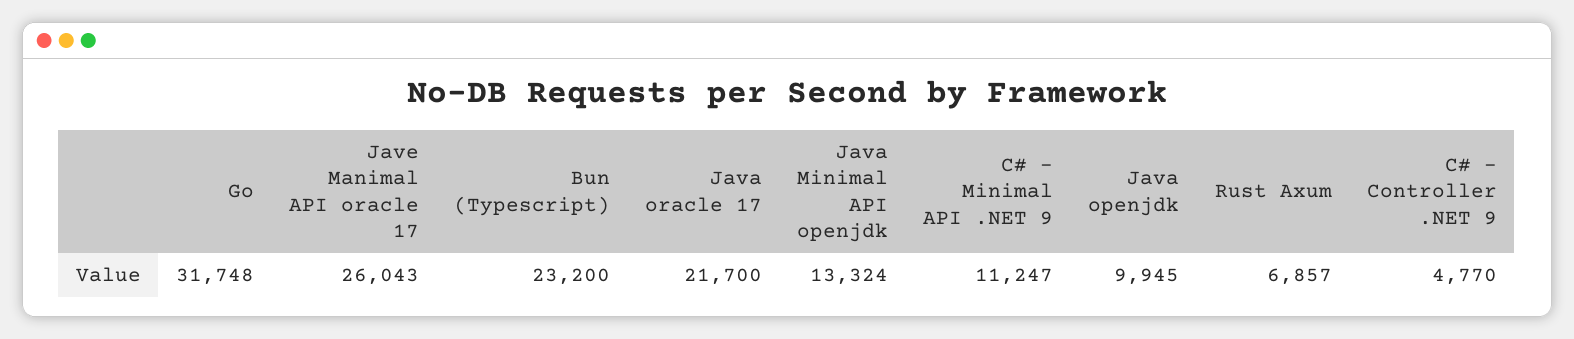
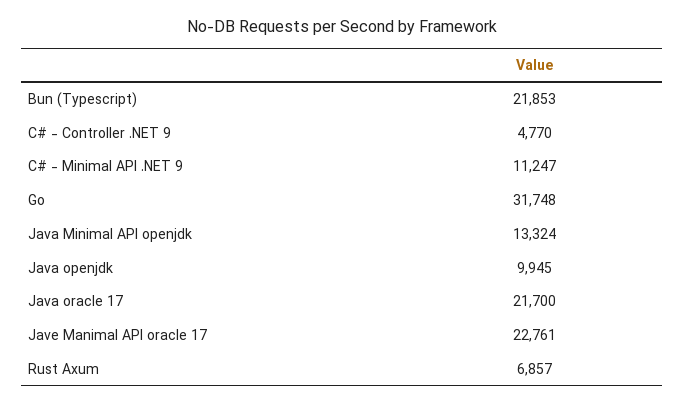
  {
    "Go": 31748,
-   "Jave Manimal API oracle 17": 26043,
+   "Jave Manimal API oracle 17": 22761,
-   "Bun (Typescript)": 23200,
+   "Bun (Typescript)": 21853,
    "Java oracle 17": 21700,
    "Java Minimal API openjdk": 13324,
    "C# - Minimal API .NET 9": 11247,
    "Java openjdk": 9945,
    "Rust Axum": 6857,
    "C# - Controller .NET 9": 4770
  }

